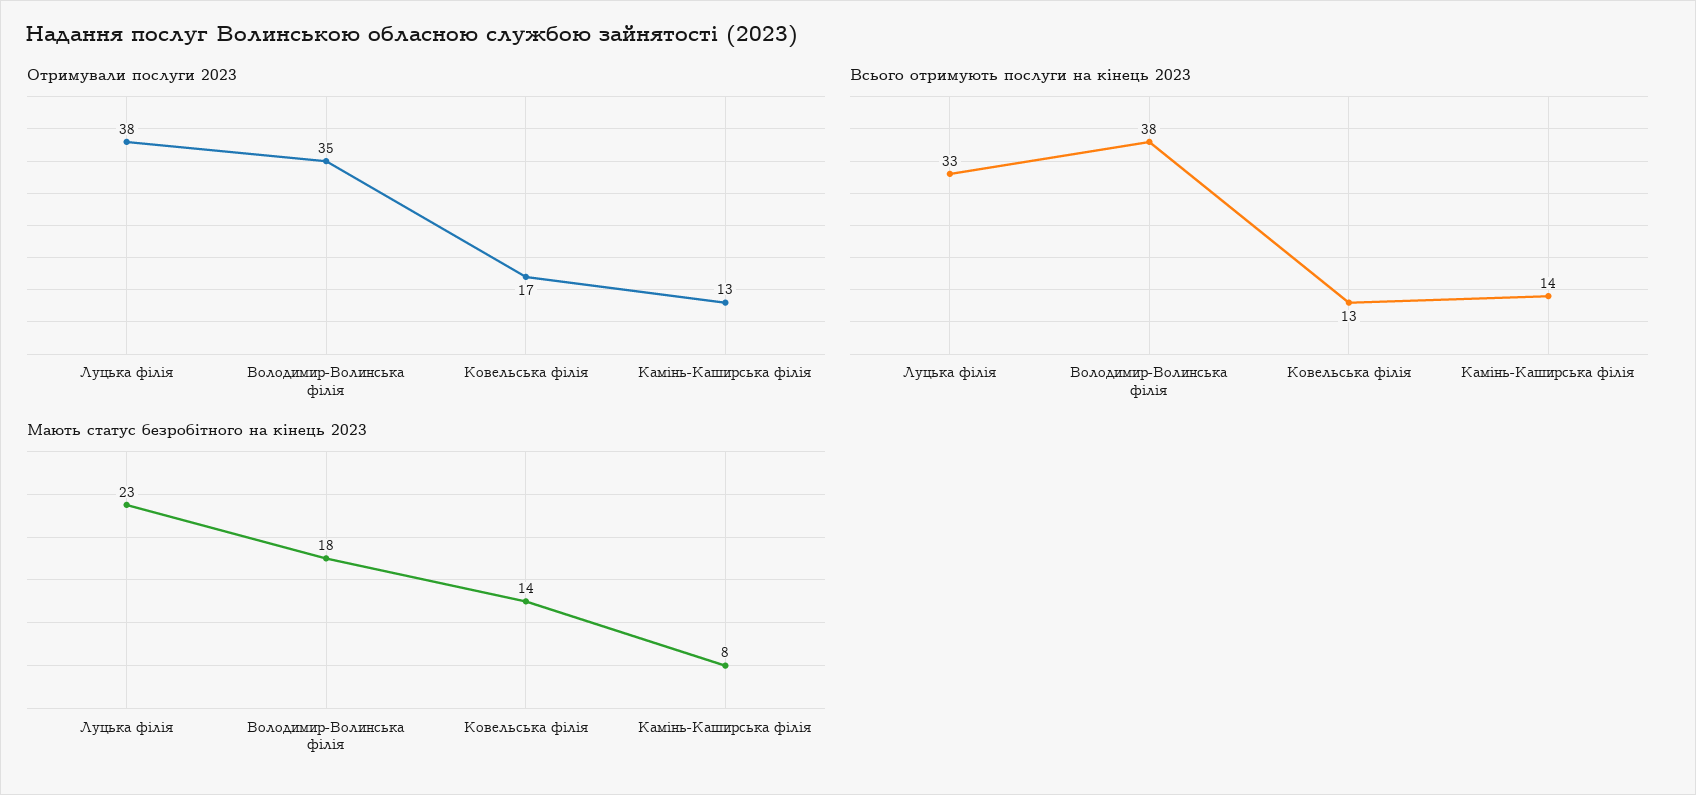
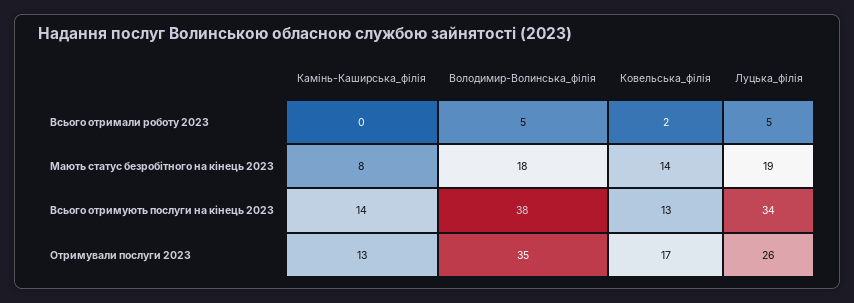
  {
    "Отримували послуги 2023": {
-     "Луцька філія": 38,
+     "Луцька філія": 26,
      "Володимир-Волинська філія": 35,
      "Ковельська філія": 17,
      "Камінь-Каширська філія": 13
    },
    "Всього отримують послуги на кінець 2023": {
-     "Луцька філія": 33,
+     "Луцька філія": 34,
      "Володимир-Волинська філія": 38,
      "Ковельська філія": 13,
      "Камінь-Каширська філія": 14
    },
    "Мають статус безробітного на кінець 2023": {
-     "Луцька філія": 23,
+     "Луцька філія": 19,
      "Володимир-Волинська філія": 18,
      "Ковельська філія": 14,
      "Камінь-Каширська філія": 8
-   }
+   },
+   "Всього отримали роботу 2023": {
+     "Камінь-Каширська філія": 0,
+     "Володимир-Волинська філія": 5,
+     "Ковельська філія": 2,
+     "Луцька філія": 5
+   }
  }

